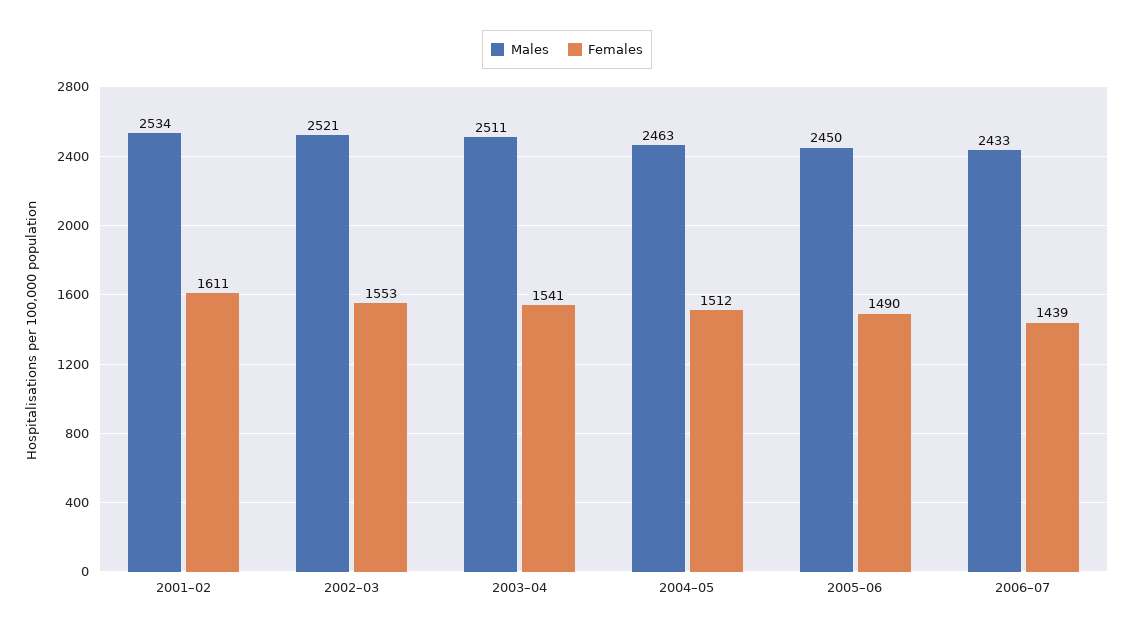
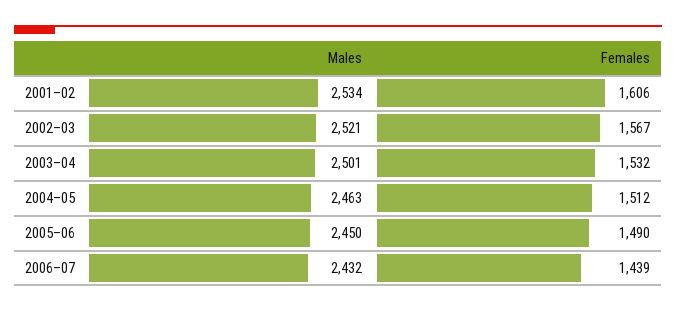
  {
    "Males": {
      "2001–02": 2534,
      "2002–03": 2521,
-     "2003–04": 2511,
+     "2003–04": 2501,
      "2004–05": 2463,
      "2005–06": 2450,
-     "2006–07": 2433
+     "2006–07": 2432
    },
    "Females": {
-     "2001–02": 1611,
+     "2001–02": 1606,
-     "2002–03": 1553,
+     "2002–03": 1567,
-     "2003–04": 1541,
+     "2003–04": 1532,
      "2004–05": 1512,
      "2005–06": 1490,
      "2006–07": 1439
    }
  }

